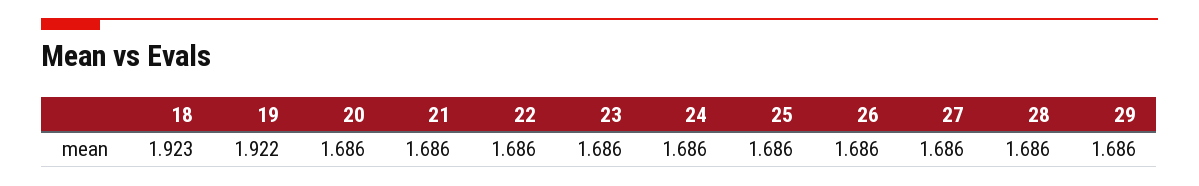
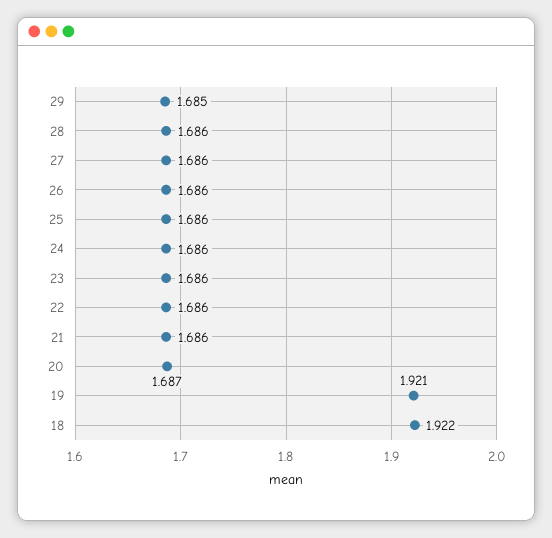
  {
-   "18": 1.923,
+   "18": 1.922,
-   "19": 1.922,
+   "19": 1.921,
-   "20": 1.686,
+   "20": 1.687,
    "21": 1.686,
    "22": 1.686,
    "23": 1.686,
    "24": 1.686,
    "25": 1.686,
    "26": 1.686,
    "27": 1.686,
    "28": 1.686,
-   "29": 1.686
+   "29": 1.685
  }

